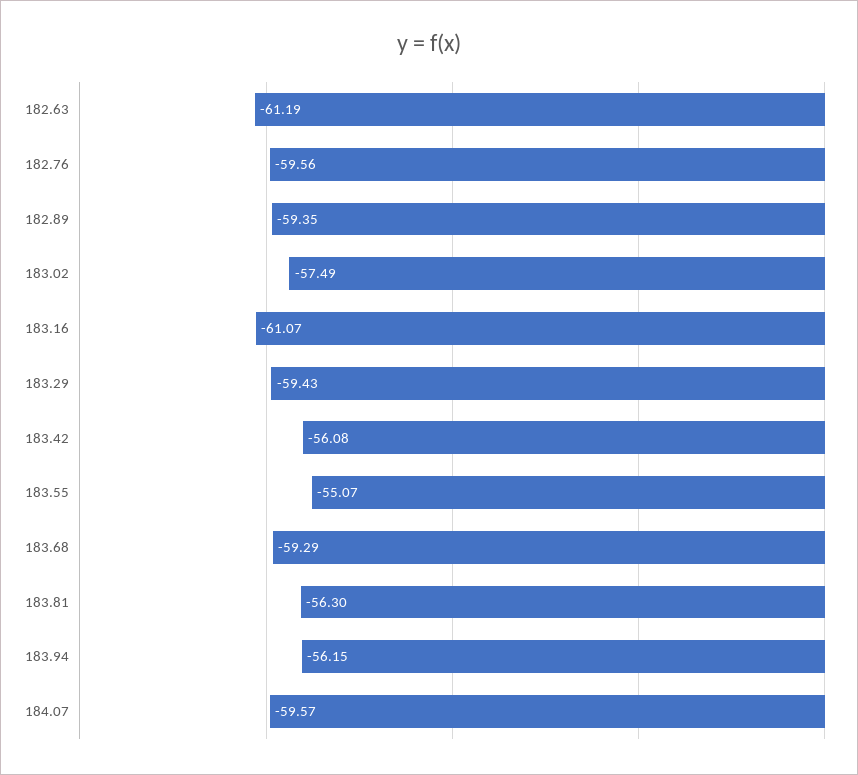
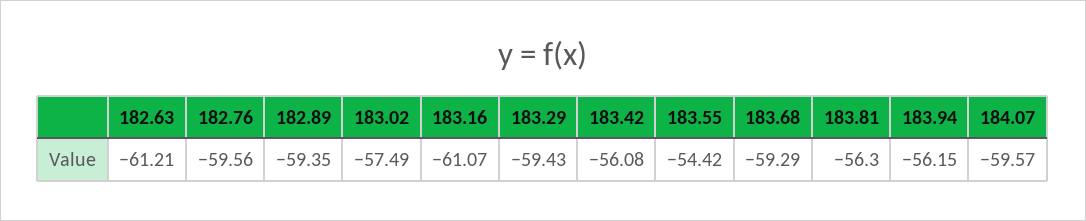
  {
-   "182.63": -61.19,
+   "182.63": -61.21,
    "182.76": -59.56,
    "182.89": -59.35,
    "183.02": -57.49,
    "183.16": -61.07,
    "183.29": -59.43,
    "183.42": -56.08,
-   "183.55": -55.07,
+   "183.55": -54.42,
    "183.68": -59.29,
    "183.81": -56.3,
    "183.94": -56.15,
    "184.07": -59.57
  }

